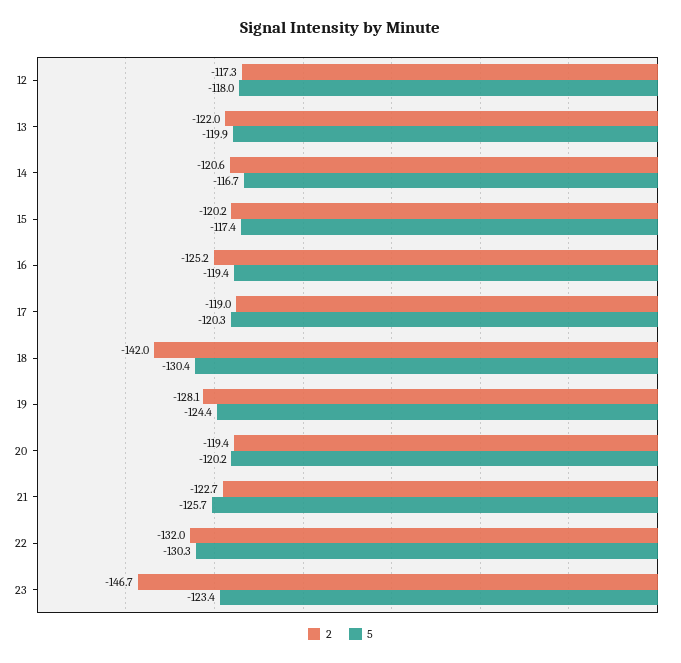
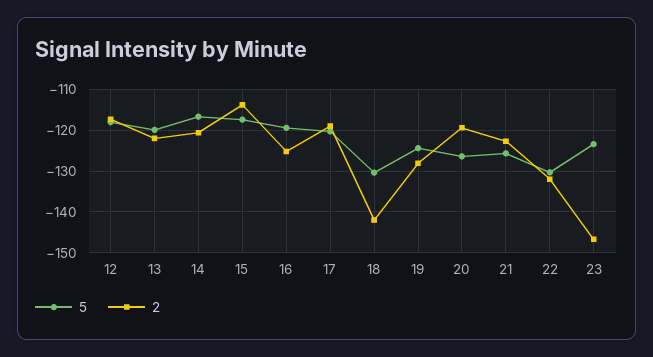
  {
    "2": {
      "12": -117.3,
      "13": -122,
      "14": -120.6,
-     "15": -120.2,
+     "15": -114,
      "16": -125.2,
      "17": -119,
      "18": -142,
      "19": -128.1,
      "20": -119.4,
      "21": -122.7,
      "22": -132,
      "23": -146.7
    },
    "5": {
      "12": -118,
      "13": -119.9,
      "14": -116.7,
      "15": -117.4,
      "16": -119.4,
      "17": -120.3,
      "18": -130.4,
      "19": -124.4,
-     "20": -120.2,
+     "20": -126,
      "21": -125.7,
      "22": -130.3,
      "23": -123.4
    }
  }

